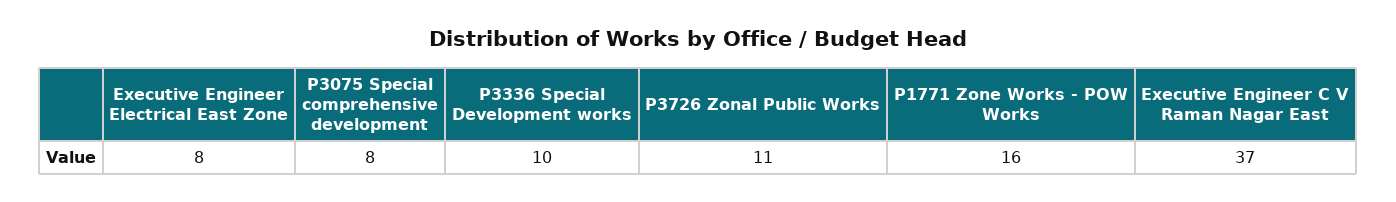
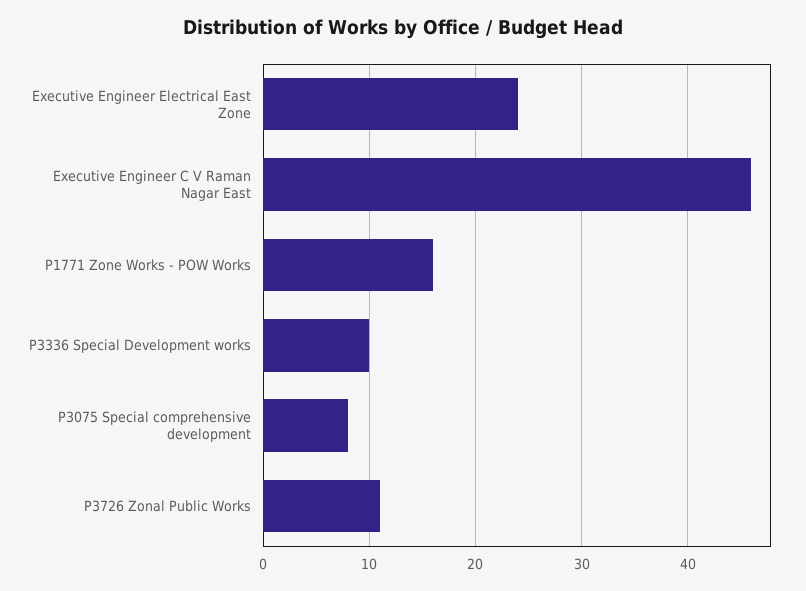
  {
-   "Executive Engineer Electrical East Zone": 8,
+   "Executive Engineer Electrical East Zone": 24,
    "P3075 Special comprehensive development": 8,
    "P3336 Special Development works": 10,
    "P3726 Zonal Public Works": 11,
    "P1771 Zone Works - POW Works": 16,
-   "Executive Engineer C V Raman Nagar East": 37
+   "Executive Engineer C V Raman Nagar East": 46
  }

